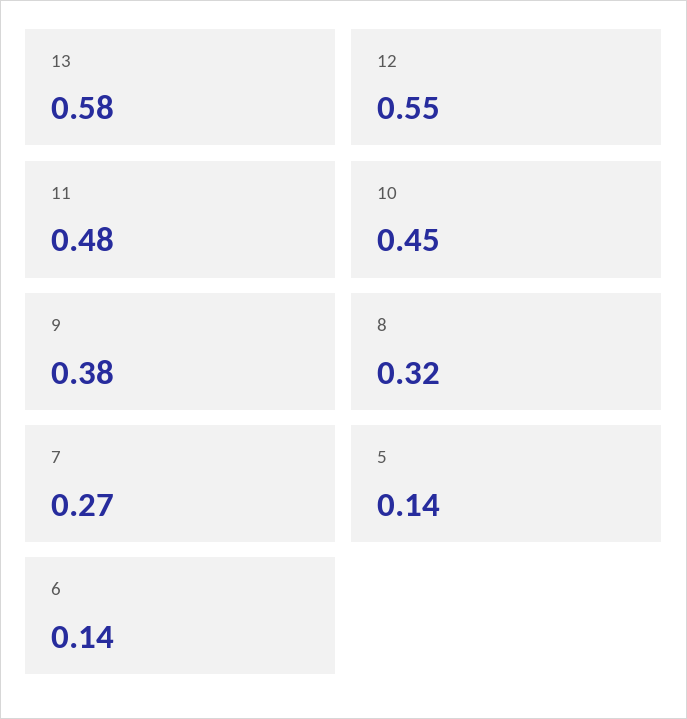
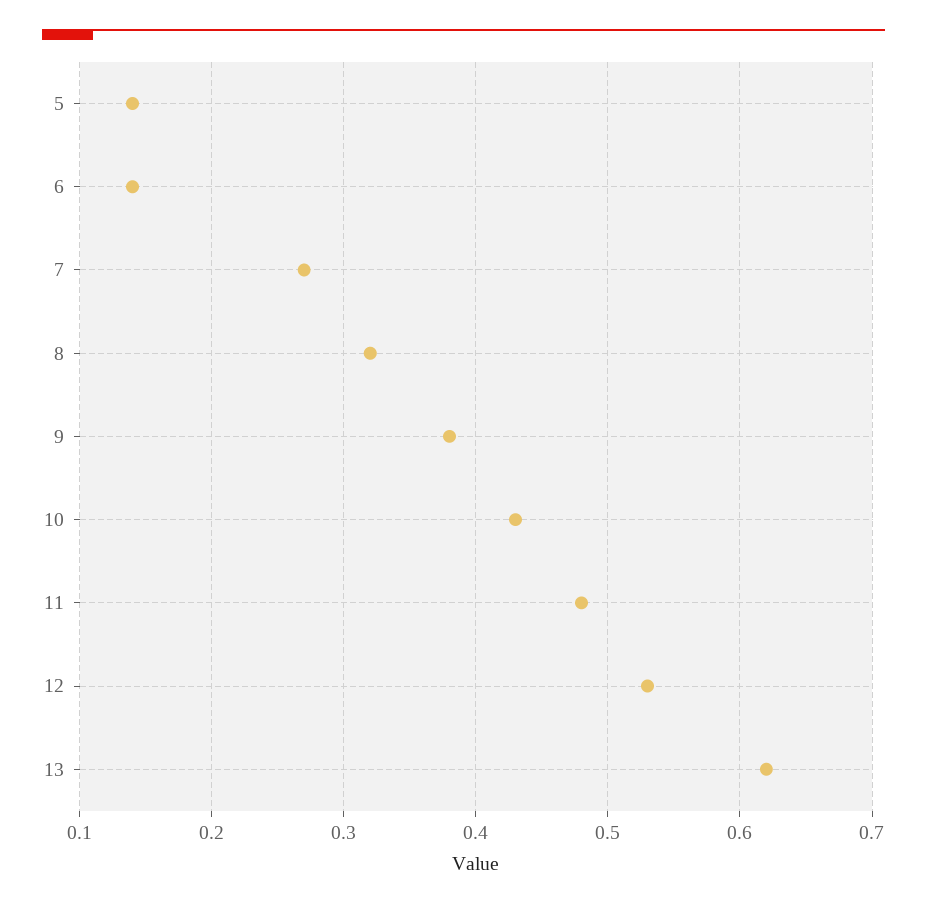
  {
-   "13": 0.58,
+   "13": 0.62,
-   "12": 0.55,
+   "12": 0.53,
    "11": 0.48,
-   "10": 0.45,
+   "10": 0.43,
    "9": 0.38,
    "8": 0.32,
    "7": 0.27,
    "5": 0.14,
    "6": 0.14
  }

